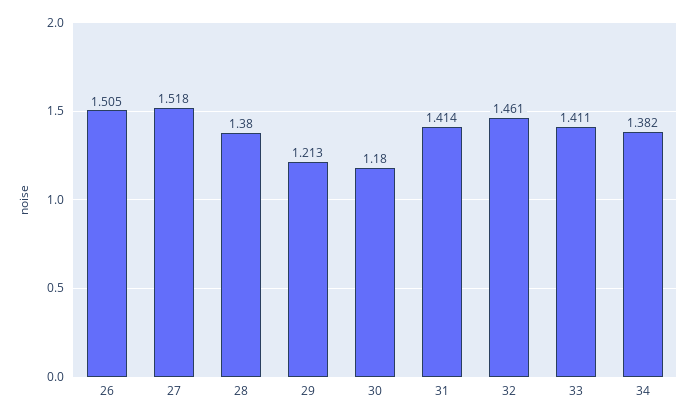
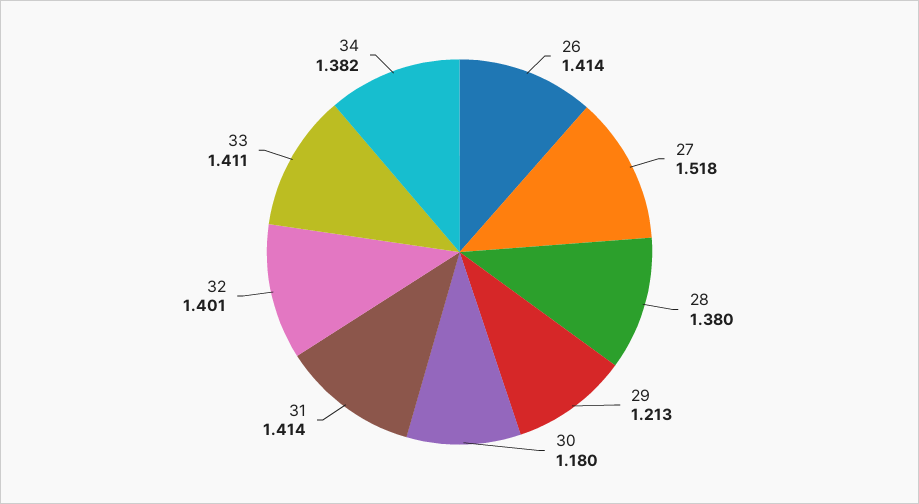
  {
-   "26": 1.505,
+   "26": 1.414,
    "27": 1.518,
    "28": 1.38,
    "29": 1.213,
    "30": 1.18,
    "31": 1.414,
-   "32": 1.461,
+   "32": 1.401,
    "33": 1.411,
    "34": 1.382
  }

